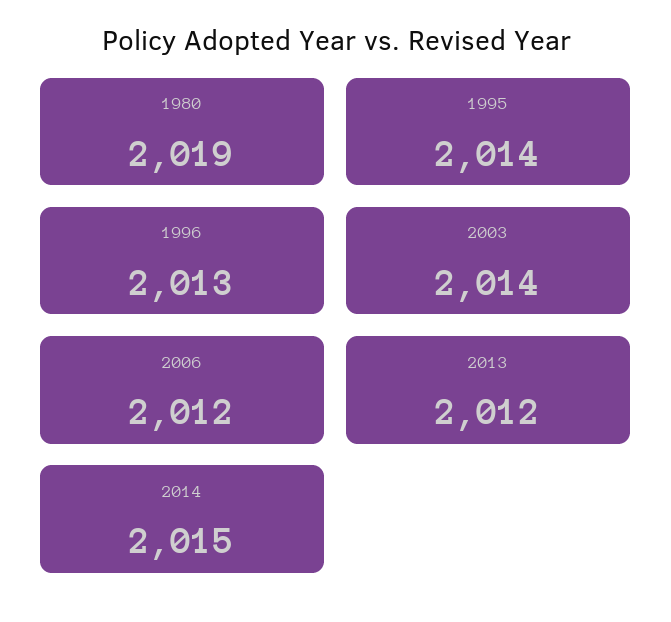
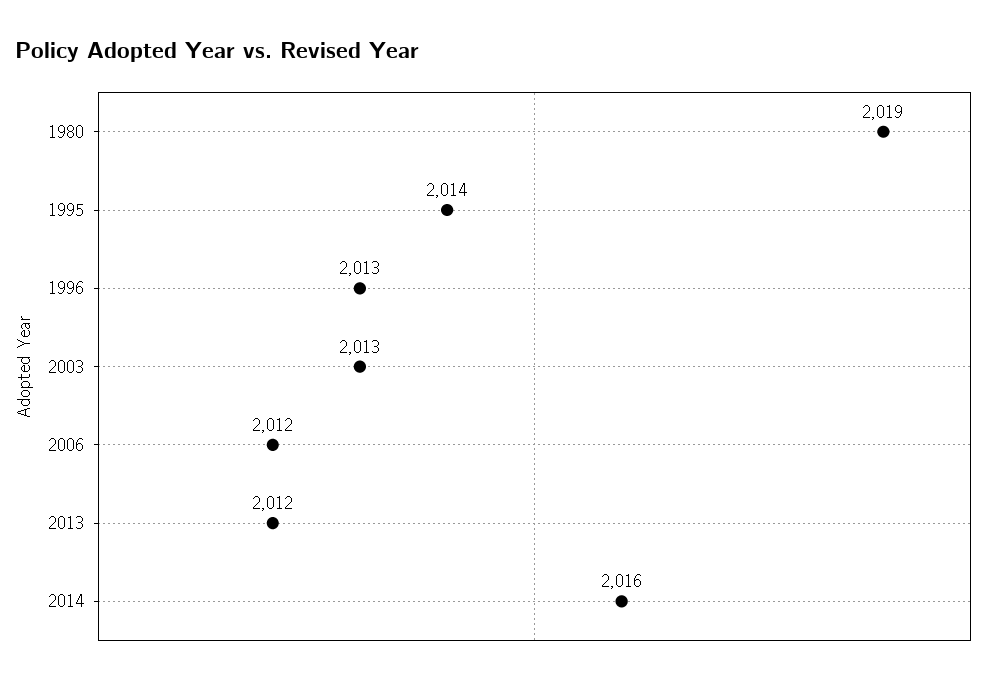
  {
    "1980": 2019,
    "1995": 2014,
    "1996": 2013,
-   "2003": 2014,
+   "2003": 2013,
    "2006": 2012,
    "2013": 2012,
-   "2014": 2015
+   "2014": 2016
  }

